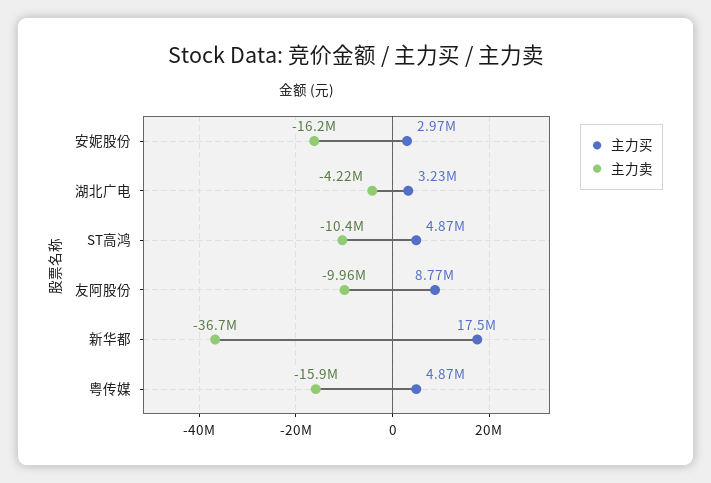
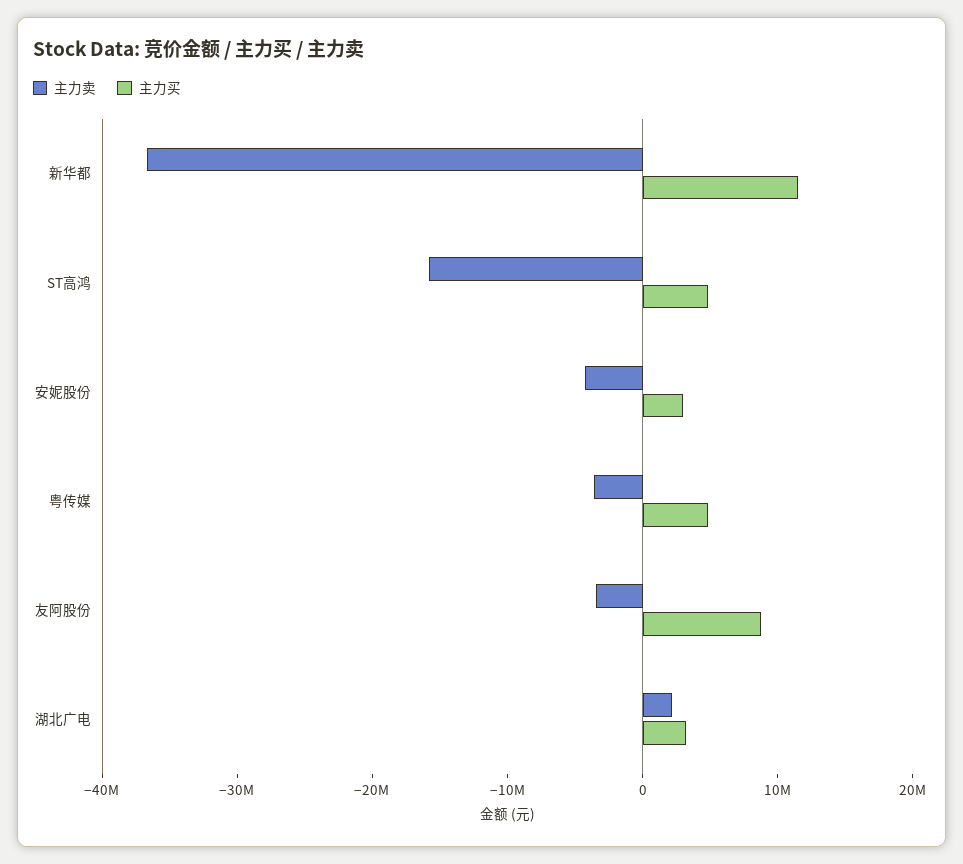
  {
    "主力买": {
      "安妮股份": 2970000,
      "湖北广电": 3230000,
      "ST高鸿": 4870000,
      "友阿股份": 8770000,
-     "新华都": 17500000,
+     "新华都": 12000000,
      "粤传媒": 4870000
    },
    "主力卖": {
-     "安妮股份": -16200000,
+     "安妮股份": -4000000,
-     "湖北广电": -4220000,
+     "湖北广电": 2000000,
-     "ST高鸿": -10400000,
+     "ST高鸿": -16000000,
-     "友阿股份": -9960000,
+     "友阿股份": -4000000,
      "新华都": -36700000,
-     "粤传媒": -15900000
+     "粤传媒": -4000000
    }
  }

